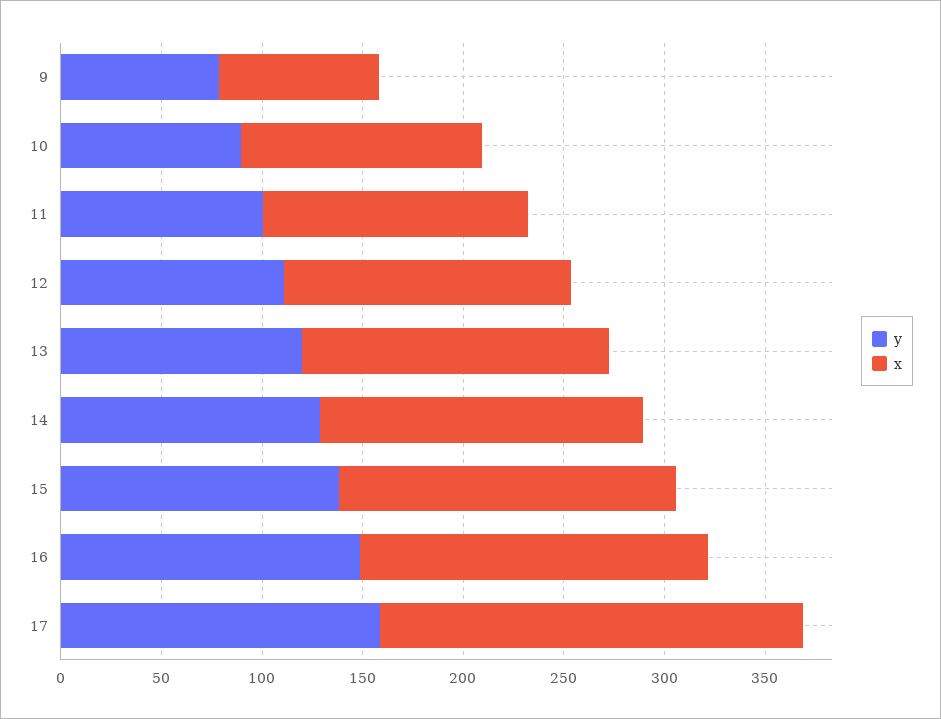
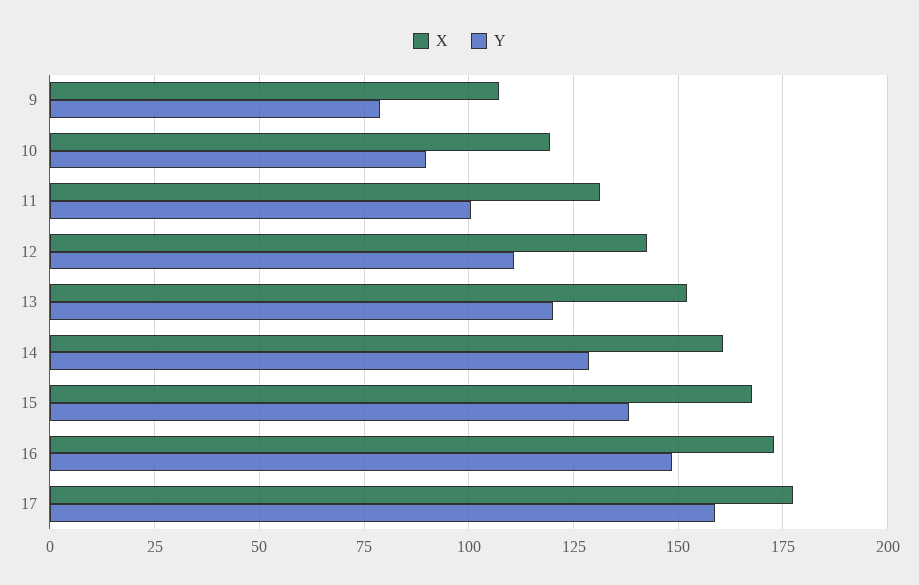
  {
    "y": {
      "9": 77.5,
      "10": 90,
      "11": 100,
      "12": 110,
      "13": 120,
      "14": 130,
      "15": 137.5,
      "16": 147.5,
      "17": 160
    },
    "x": {
-     "9": 80,
+     "9": 107.5,
      "10": 120,
      "11": 132.5,
      "12": 142.5,
      "13": 152.5,
      "14": 160,
      "15": 167.5,
      "16": 172.5,
-     "17": 210
+     "17": 177.5
    }
  }

